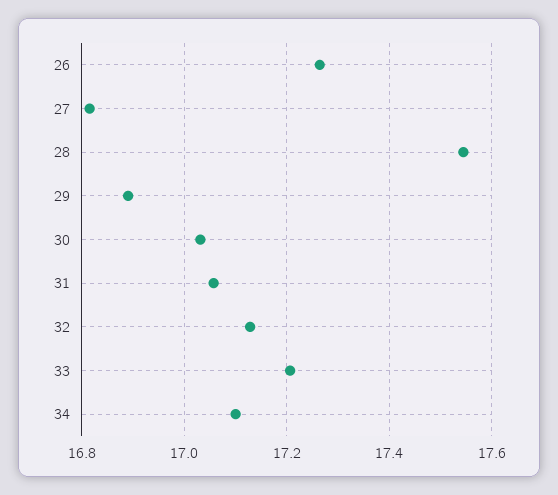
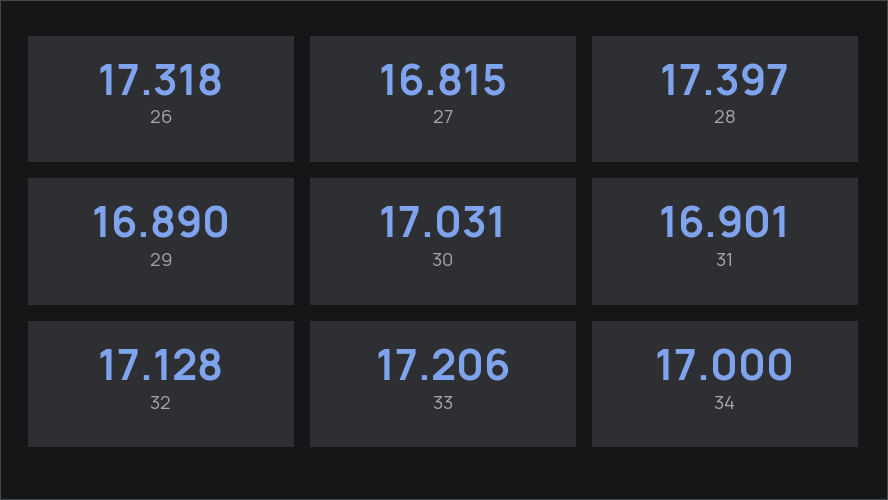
  {
-   "26": 17.26,
+   "26": 17.318,
    "27": 16.815,
-   "28": 17.54,
+   "28": 17.397,
    "29": 16.89,
    "30": 17.031,
-   "31": 17.06,
+   "31": 16.901,
    "32": 17.128,
    "33": 17.206,
-   "34": 17.1
+   "34": 17
  }

